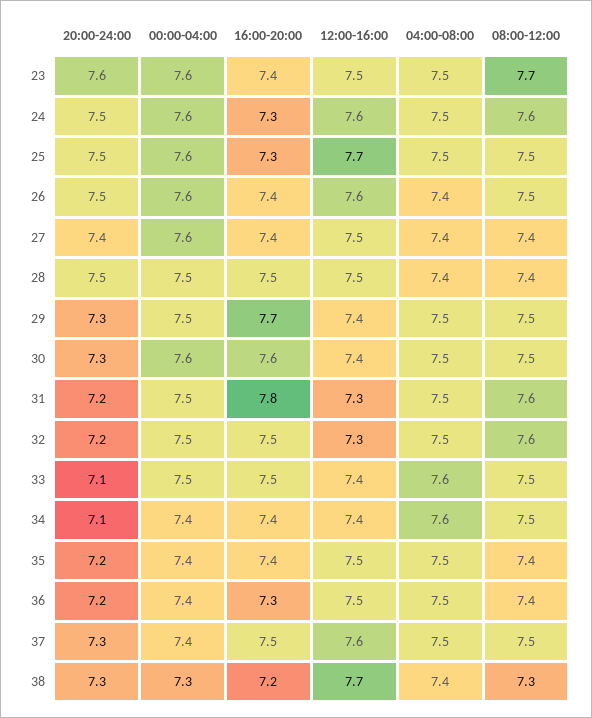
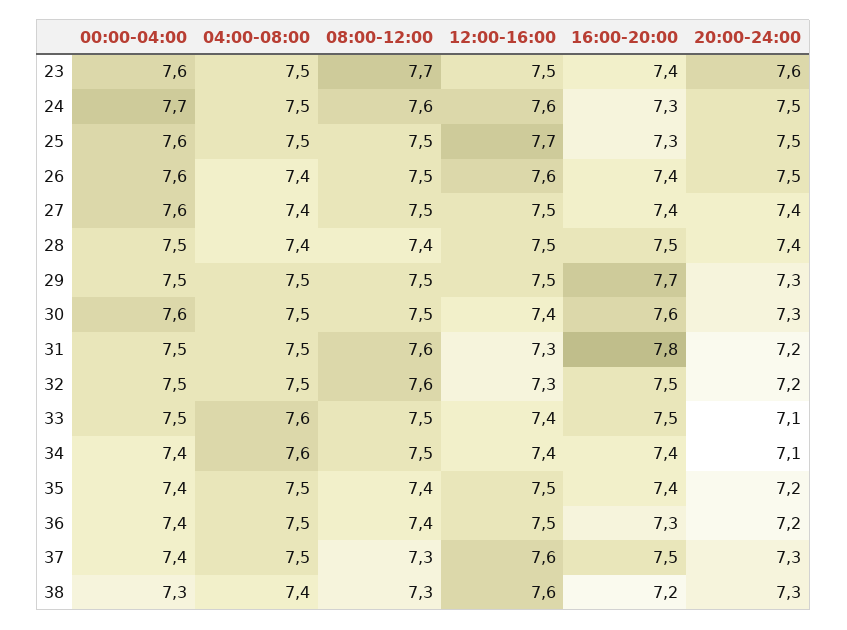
  {
    "20:00-24:00": {
      "23": 7.6,
      "24": 7.5,
      "25": 7.5,
      "26": 7.5,
      "27": 7.4,
-     "28": 7.5,
+     "28": 7.4,
      "29": 7.3,
      "30": 7.3,
      "31": 7.2,
      "32": 7.2,
      "33": 7.1,
      "34": 7.1,
      "35": 7.2,
      "36": 7.2,
      "37": 7.3,
      "38": 7.3
    },
    "00:00-04:00": {
      "23": 7.6,
-     "24": 7.6,
+     "24": 7.7,
      "25": 7.6,
      "26": 7.6,
      "27": 7.6,
      "28": 7.5,
      "29": 7.5,
      "30": 7.6,
      "31": 7.5,
      "32": 7.5,
      "33": 7.5,
      "34": 7.4,
      "35": 7.4,
      "36": 7.4,
      "37": 7.4,
      "38": 7.3
    },
    "16:00-20:00": {
      "23": 7.4,
      "24": 7.3,
      "25": 7.3,
      "26": 7.4,
      "27": 7.4,
      "28": 7.5,
      "29": 7.7,
      "30": 7.6,
      "31": 7.8,
      "32": 7.5,
      "33": 7.5,
      "34": 7.4,
      "35": 7.4,
      "36": 7.3,
      "37": 7.5,
      "38": 7.2
    },
    "12:00-16:00": {
      "23": 7.5,
      "24": 7.6,
      "25": 7.7,
      "26": 7.6,
      "27": 7.5,
      "28": 7.5,
-     "29": 7.4,
+     "29": 7.5,
      "30": 7.4,
      "31": 7.3,
      "32": 7.3,
      "33": 7.4,
      "34": 7.4,
      "35": 7.5,
      "36": 7.5,
      "37": 7.6,
-     "38": 7.7
+     "38": 7.6
    },
    "04:00-08:00": {
      "23": 7.5,
      "24": 7.5,
      "25": 7.5,
      "26": 7.4,
      "27": 7.4,
      "28": 7.4,
      "29": 7.5,
      "30": 7.5,
      "31": 7.5,
      "32": 7.5,
      "33": 7.6,
      "34": 7.6,
      "35": 7.5,
      "36": 7.5,
      "37": 7.5,
      "38": 7.4
    },
    "08:00-12:00": {
      "23": 7.7,
      "24": 7.6,
      "25": 7.5,
      "26": 7.5,
-     "27": 7.4,
+     "27": 7.5,
      "28": 7.4,
      "29": 7.5,
      "30": 7.5,
      "31": 7.6,
      "32": 7.6,
      "33": 7.5,
      "34": 7.5,
      "35": 7.4,
      "36": 7.4,
-     "37": 7.5,
+     "37": 7.3,
      "38": 7.3
    }
  }

